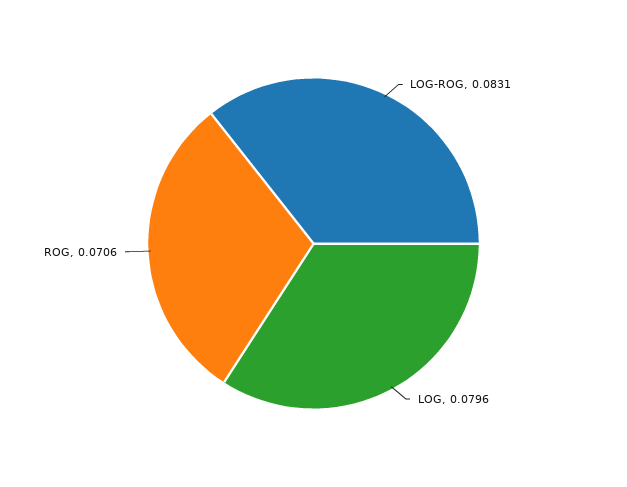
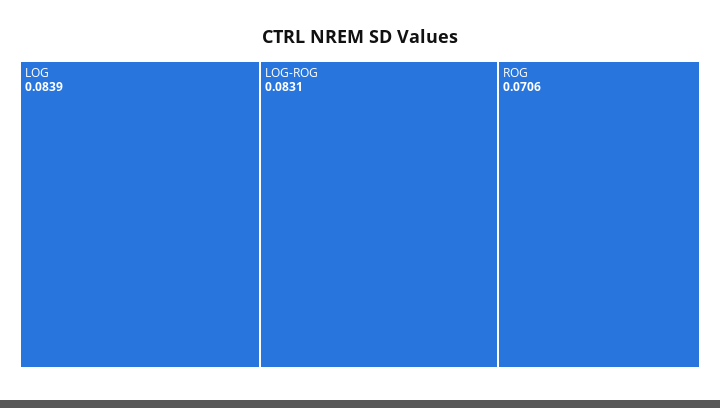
  {
    "LOG-ROG": 0.0831,
-   "LOG": 0.0796,
+   "LOG": 0.0839,
    "ROG": 0.0706
  }

